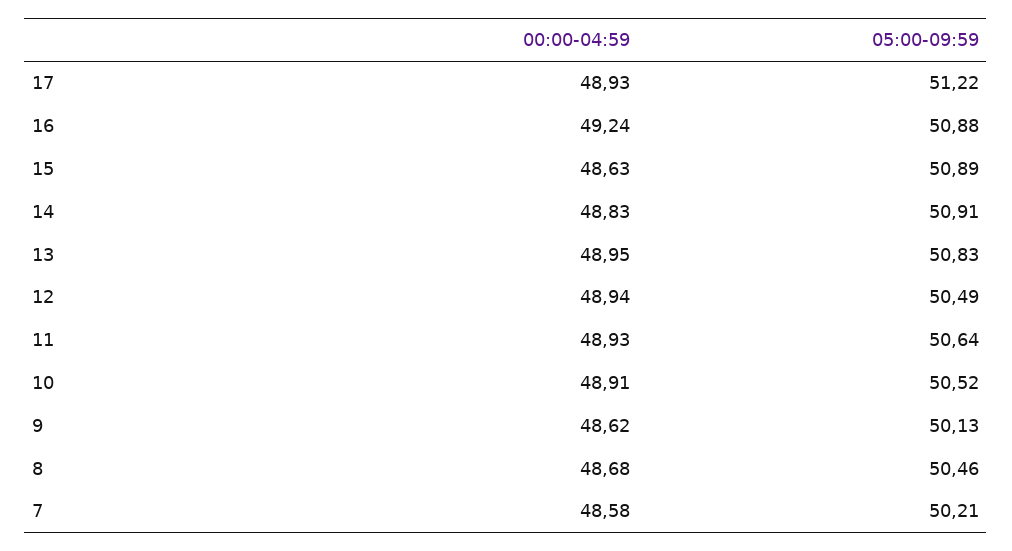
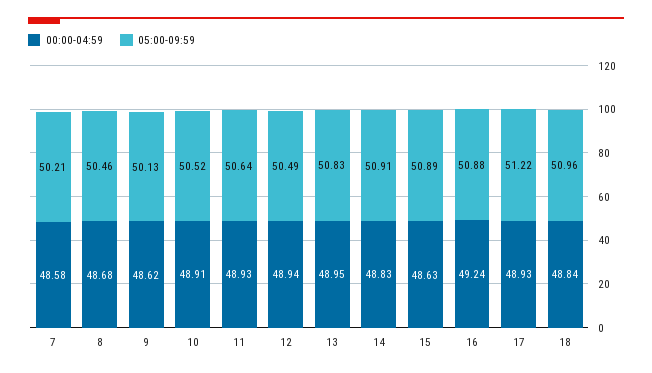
  {
    "00:00-04:59": {
      "17": 48.93,
      "16": 49.24,
      "15": 48.63,
      "14": 48.83,
      "13": 48.95,
      "12": 48.94,
      "11": 48.93,
      "10": 48.91,
      "9": 48.62,
      "8": 48.68,
-     "7": 48.58
+     "7": 48.58,
+     "18": 48.84
    },
    "05:00-09:59": {
      "17": 51.22,
      "16": 50.88,
      "15": 50.89,
      "14": 50.91,
      "13": 50.83,
      "12": 50.49,
      "11": 50.64,
      "10": 50.52,
      "9": 50.13,
      "8": 50.46,
-     "7": 50.21
+     "7": 50.21,
+     "18": 50.96
    }
  }

